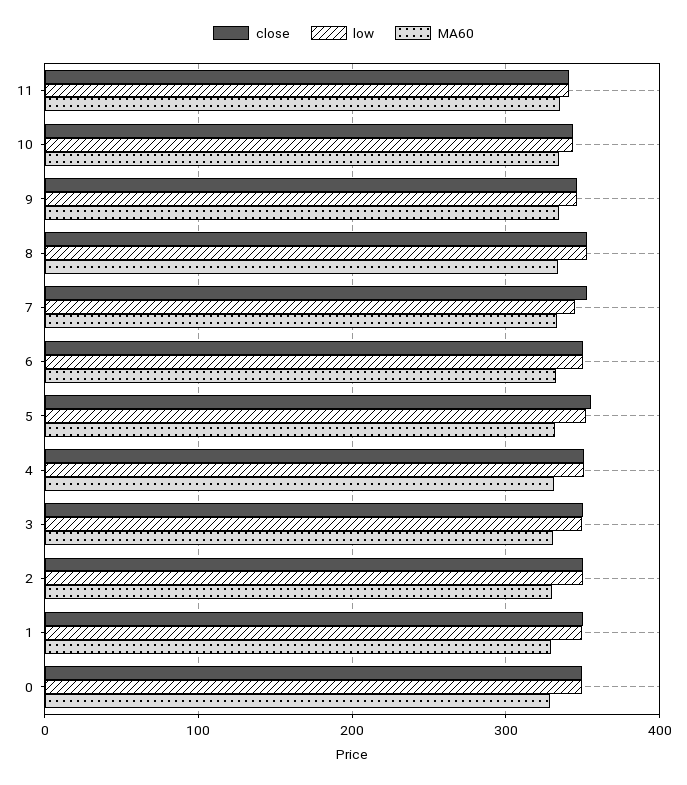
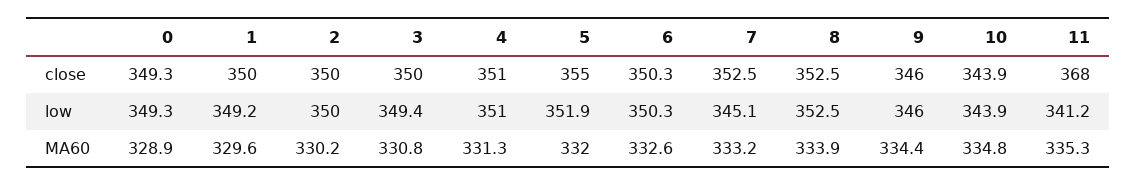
  {
    "close": {
-     "11": 340,
+     "11": 368,
      "10": 343.9,
      "9": 346,
      "8": 352.5,
      "7": 352.5,
      "6": 350.3,
      "5": 355,
      "4": 351,
      "3": 350,
      "2": 350,
      "1": 350,
      "0": 349.3
    },
    "low": {
      "11": 341.2,
      "10": 343.9,
      "9": 346,
      "8": 352.5,
      "7": 345.1,
      "6": 350.3,
      "5": 351.9,
      "4": 351,
      "3": 349.4,
      "2": 350,
      "1": 349.2,
      "0": 349.3
    },
    "MA60": {
      "11": 335.3,
      "10": 334.8,
      "9": 334.4,
      "8": 333.9,
      "7": 333.2,
      "6": 332.6,
      "5": 332,
      "4": 331.3,
      "3": 330.8,
      "2": 330.2,
      "1": 329.6,
      "0": 328.9
    }
  }

